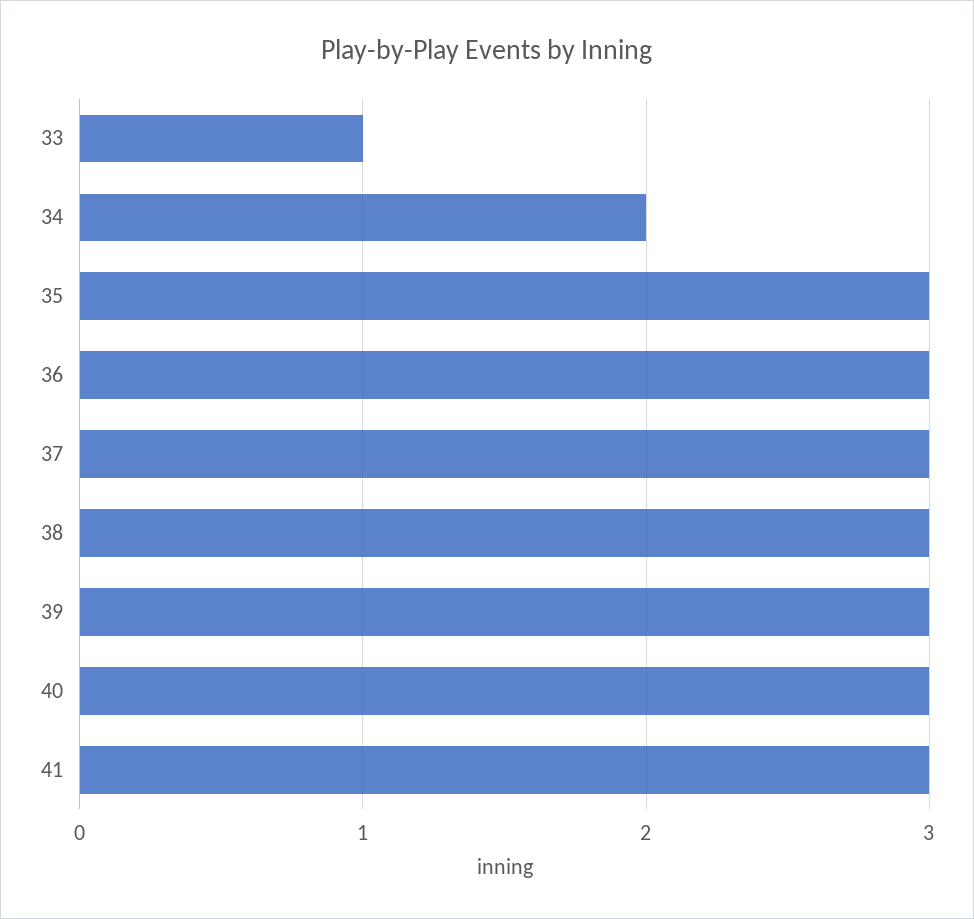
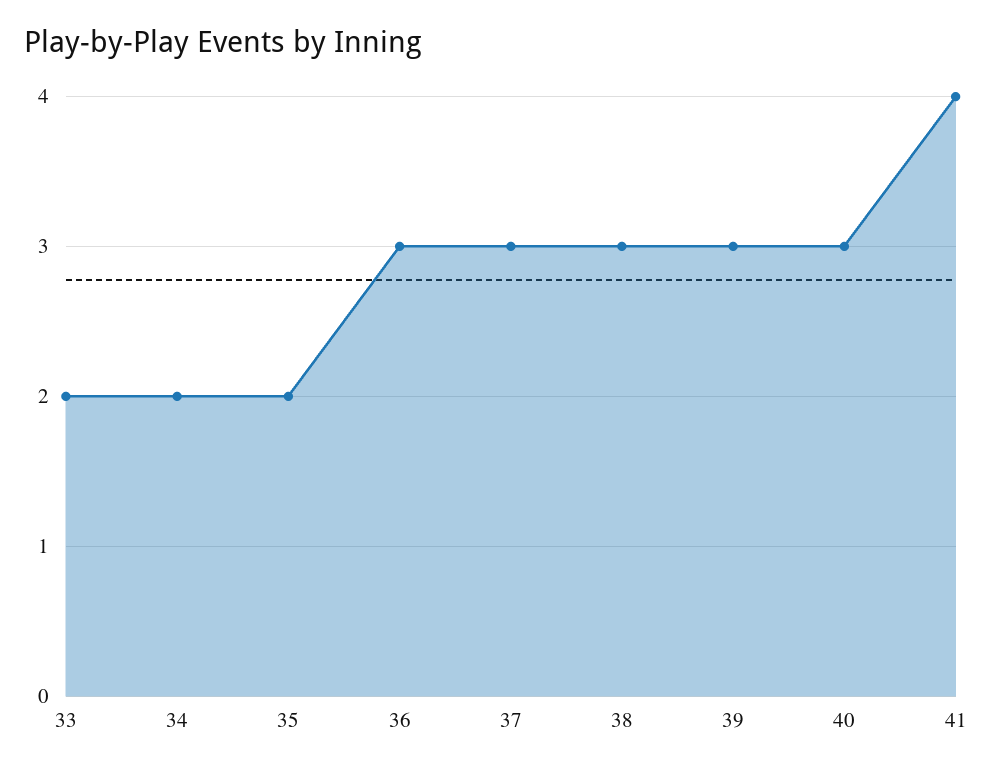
  {
-   "33": 1,
+   "33": 2,
    "34": 2,
-   "35": 3,
+   "35": 2,
    "36": 3,
    "37": 3,
    "38": 3,
    "39": 3,
    "40": 3,
-   "41": 3
+   "41": 4
  }

